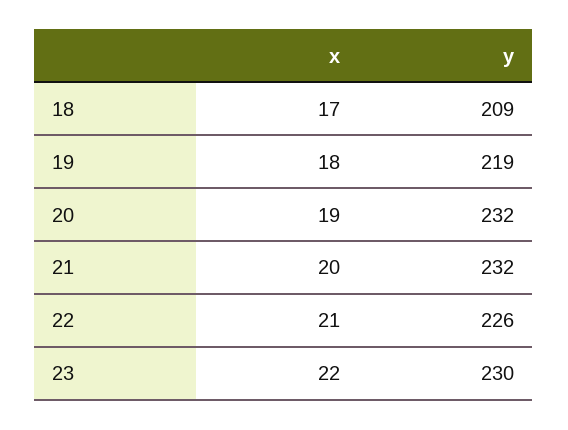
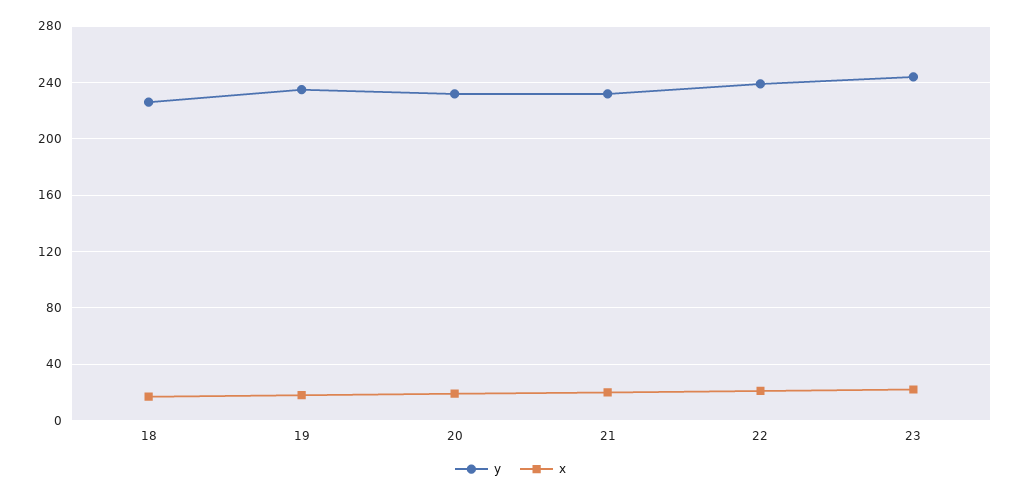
  {
    "x": {
      "18": 17,
      "19": 18,
      "20": 19,
      "21": 20,
      "22": 21,
      "23": 22
    },
    "y": {
-     "18": 209,
+     "18": 225,
-     "19": 219,
+     "19": 235,
      "20": 232,
      "21": 232,
-     "22": 226,
+     "22": 240,
-     "23": 230
+     "23": 245
    }
  }

